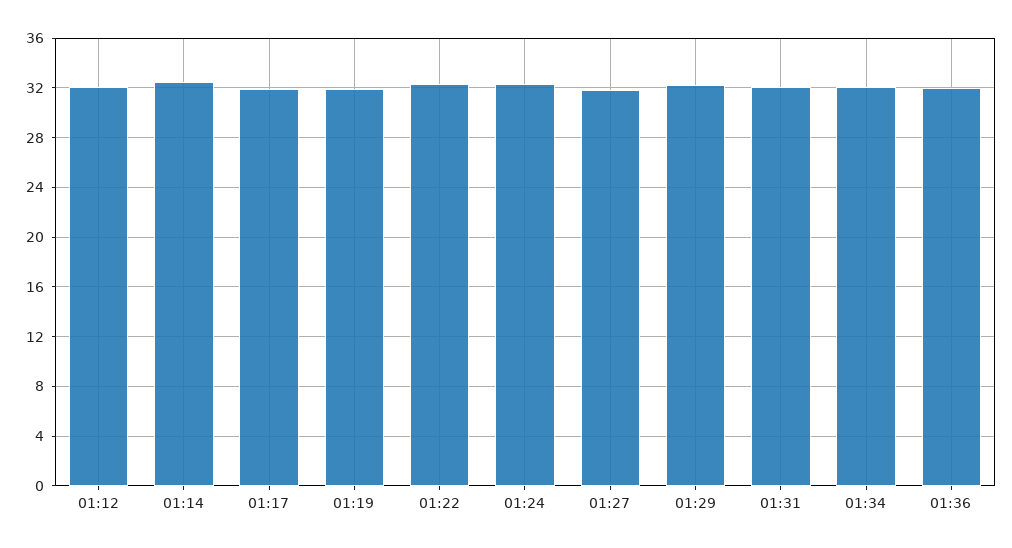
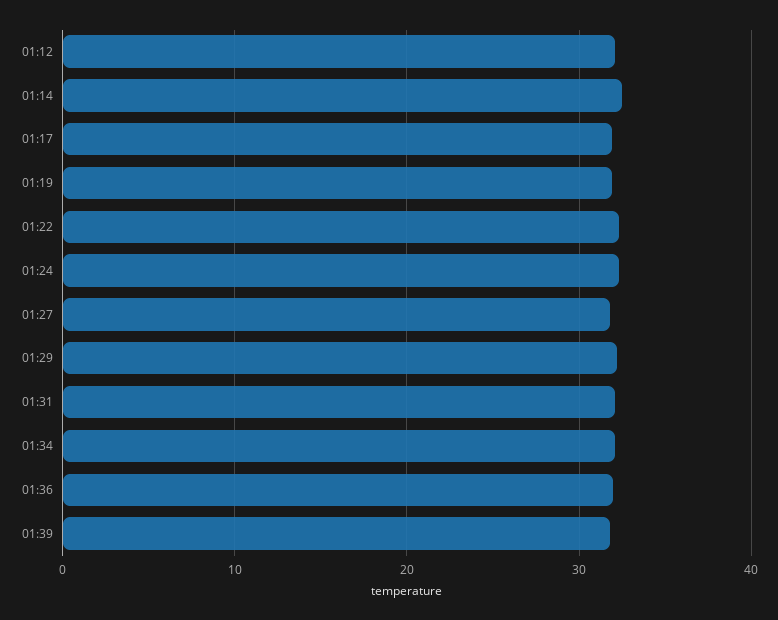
  {
    "01:12": 32,
    "01:14": 32.5,
    "01:17": 32,
    "01:19": 32,
    "01:22": 32.5,
    "01:24": 32.5,
    "01:27": 32,
    "01:29": 32,
    "01:31": 32,
    "01:34": 32,
-   "01:36": 32
+   "01:36": 32,
+   "01:39": 32
  }

